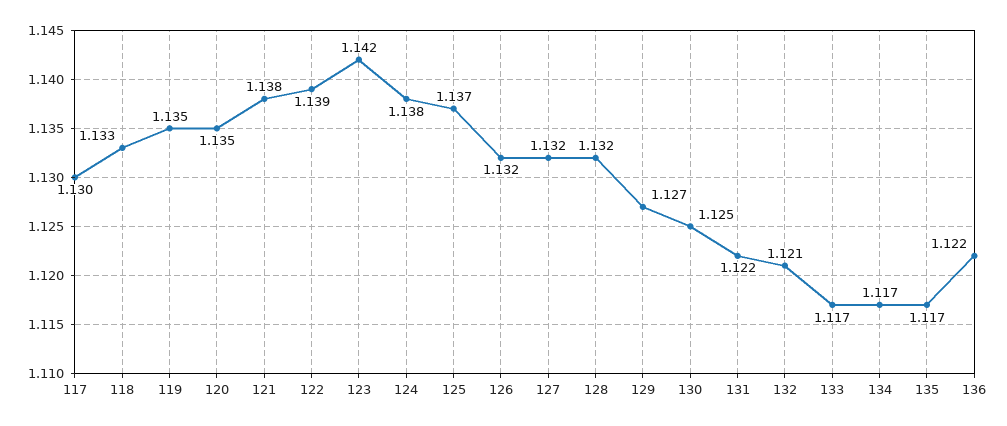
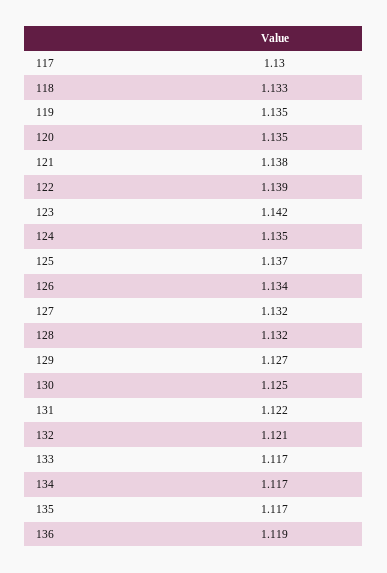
  {
    "117": 1.13,
    "118": 1.133,
    "119": 1.135,
    "120": 1.135,
    "121": 1.138,
    "122": 1.139,
    "123": 1.142,
-   "124": 1.138,
+   "124": 1.135,
    "125": 1.137,
-   "126": 1.132,
+   "126": 1.134,
    "127": 1.132,
    "128": 1.132,
    "129": 1.127,
    "130": 1.125,
    "131": 1.122,
    "132": 1.121,
    "133": 1.117,
    "134": 1.117,
    "135": 1.117,
-   "136": 1.122
+   "136": 1.119
  }

